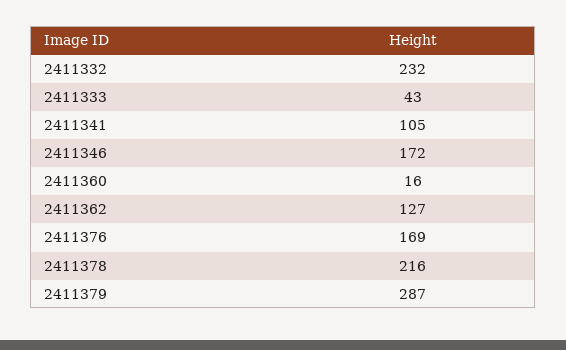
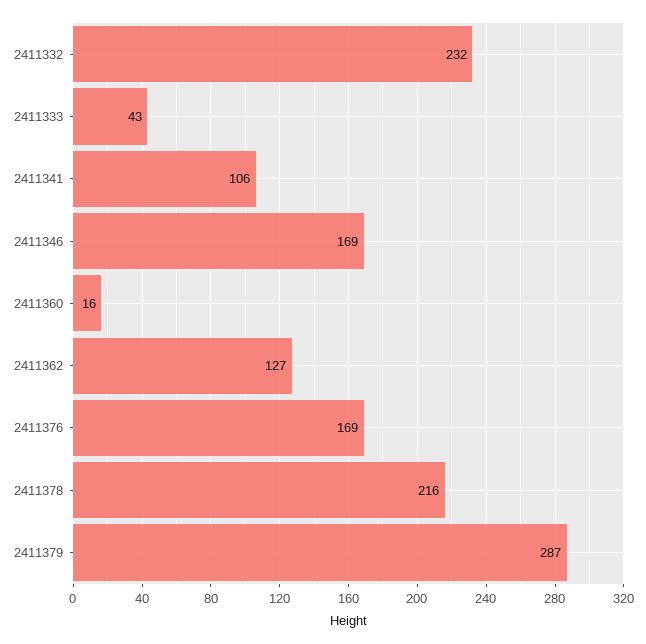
  {
    "2411332": 232,
    "2411333": 43,
-   "2411341": 105,
+   "2411341": 106,
-   "2411346": 172,
+   "2411346": 169,
    "2411360": 16,
    "2411362": 127,
    "2411376": 169,
    "2411378": 216,
    "2411379": 287
  }

